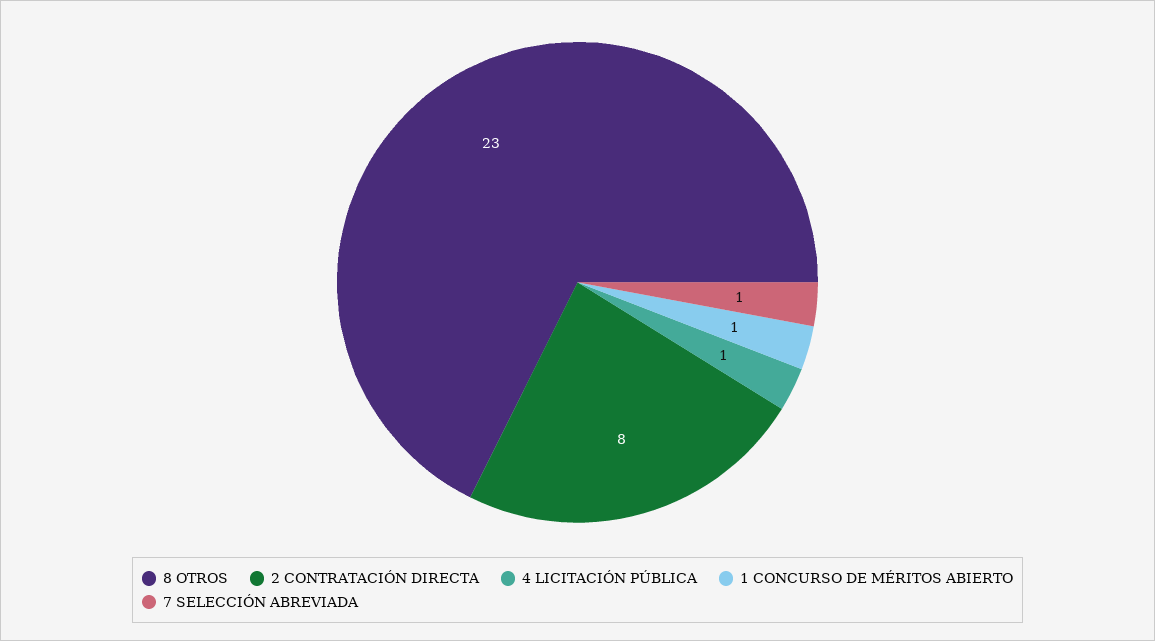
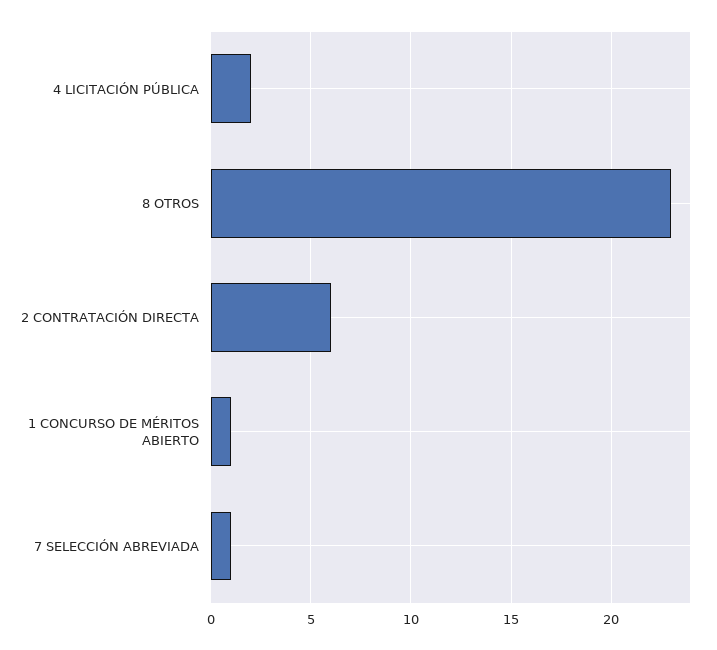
  {
    "8 OTROS": 23,
-   "2 CONTRATACIÓN DIRECTA": 8,
+   "2 CONTRATACIÓN DIRECTA": 6,
-   "4 LICITACIÓN PÚBLICA": 1,
+   "4 LICITACIÓN PÚBLICA": 2,
    "1 CONCURSO DE MÉRITOS ABIERTO": 1,
    "7 SELECCIÓN ABREVIADA": 1
  }

